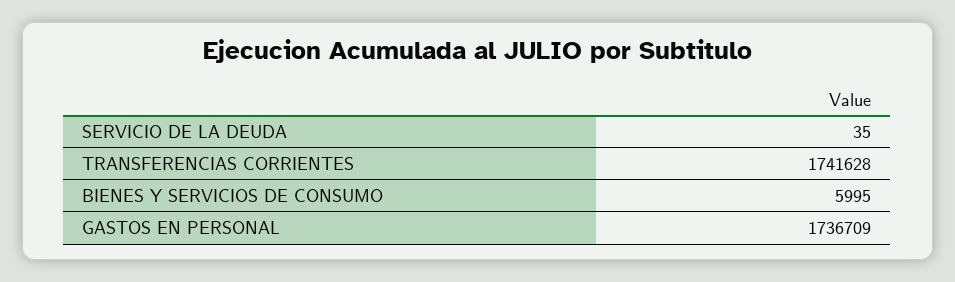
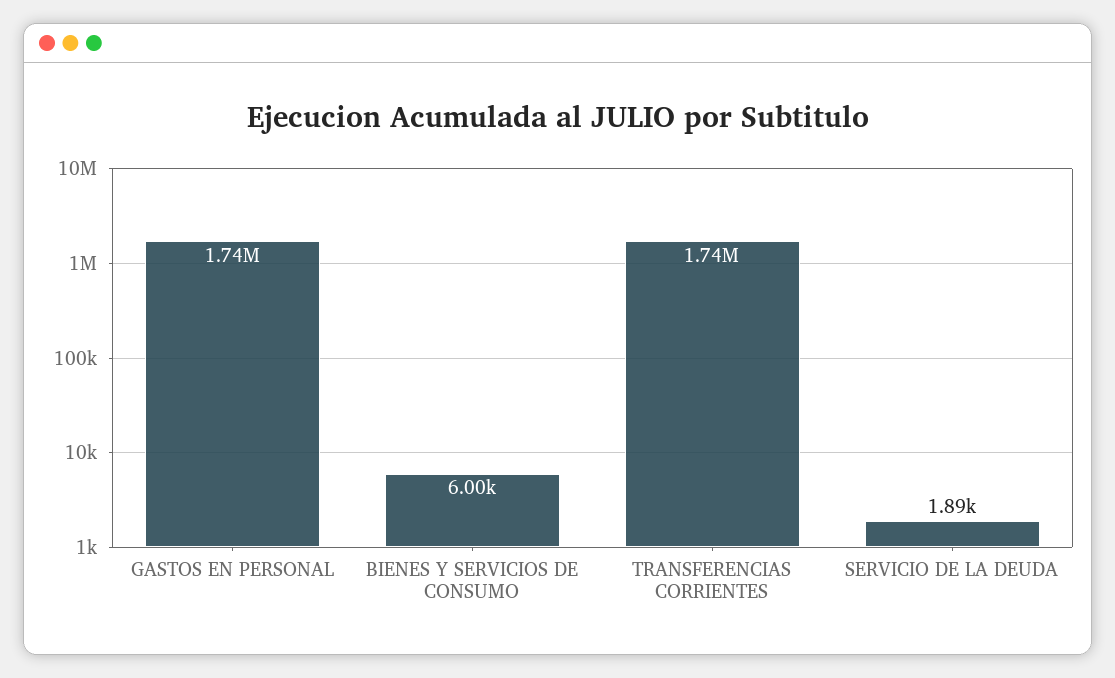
  {
-   "SERVICIO DE LA DEUDA": 35,
+   "SERVICIO DE LA DEUDA": 1890,
    "TRANSFERENCIAS CORRIENTES": 1741628,
    "BIENES Y SERVICIOS DE CONSUMO": 5995,
    "GASTOS EN PERSONAL": 1736709
  }

